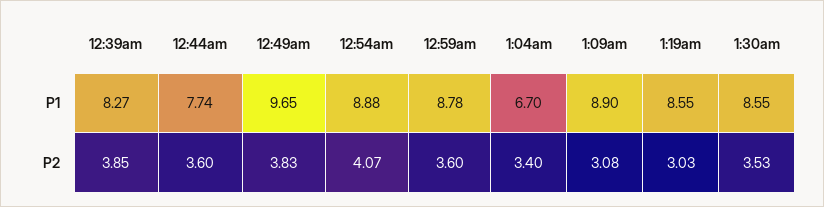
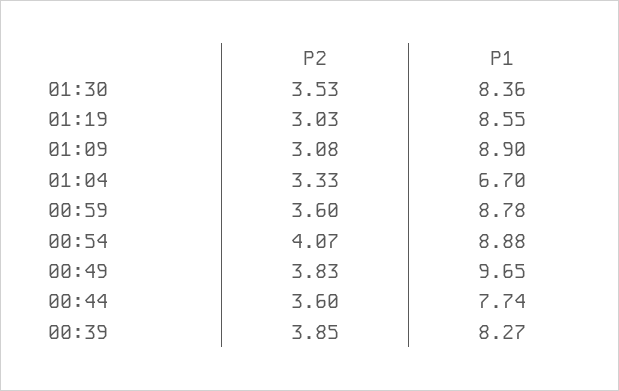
  {
    "12:39am": {
      "P1": 8.27,
      "P2": 3.85
    },
    "12:44am": {
      "P1": 7.74,
      "P2": 3.6
    },
    "12:49am": {
      "P1": 9.65,
      "P2": 3.83
    },
    "12:54am": {
      "P1": 8.88,
      "P2": 4.07
    },
    "12:59am": {
      "P1": 8.78,
      "P2": 3.6
    },
    "1:04am": {
      "P1": 6.7,
-     "P2": 3.4
+     "P2": 3.33
    },
    "1:09am": {
      "P1": 8.9,
      "P2": 3.08
    },
    "1:19am": {
      "P1": 8.55,
      "P2": 3.03
    },
    "1:30am": {
-     "P1": 8.55,
+     "P1": 8.36,
      "P2": 3.53
    }
  }

